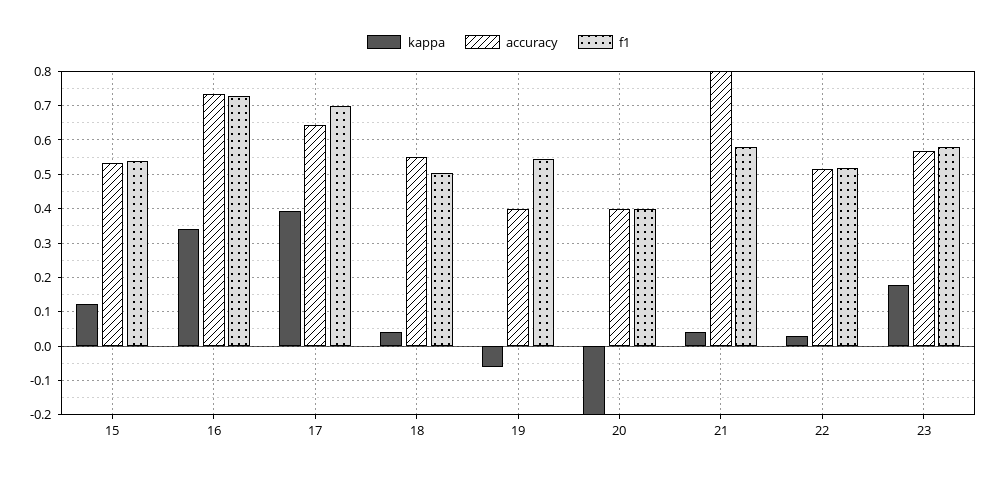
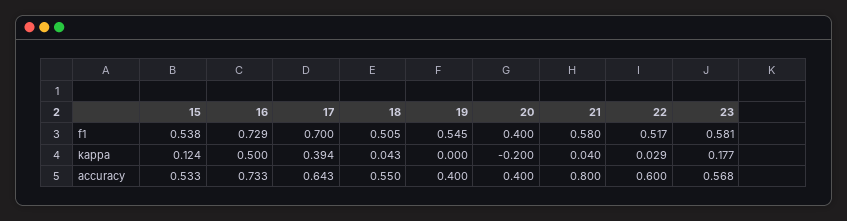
  {
    "kappa": {
      "15": 0.124,
-     "16": 0.34,
+     "16": 0.5,
      "17": 0.394,
      "18": 0.043,
-     "19": -0.06,
+     "19": 0,
      "20": -0.2,
      "21": 0.04,
      "22": 0.029,
      "23": 0.177
    },
    "accuracy": {
      "15": 0.533,
      "16": 0.733,
      "17": 0.643,
      "18": 0.55,
      "19": 0.4,
      "20": 0.4,
      "21": 0.8,
-     "22": 0.52,
+     "22": 0.6,
      "23": 0.568
    },
    "f1": {
      "15": 0.538,
      "16": 0.729,
      "17": 0.7,
      "18": 0.505,
      "19": 0.545,
      "20": 0.4,
      "21": 0.58,
      "22": 0.517,
      "23": 0.581
    }
  }

